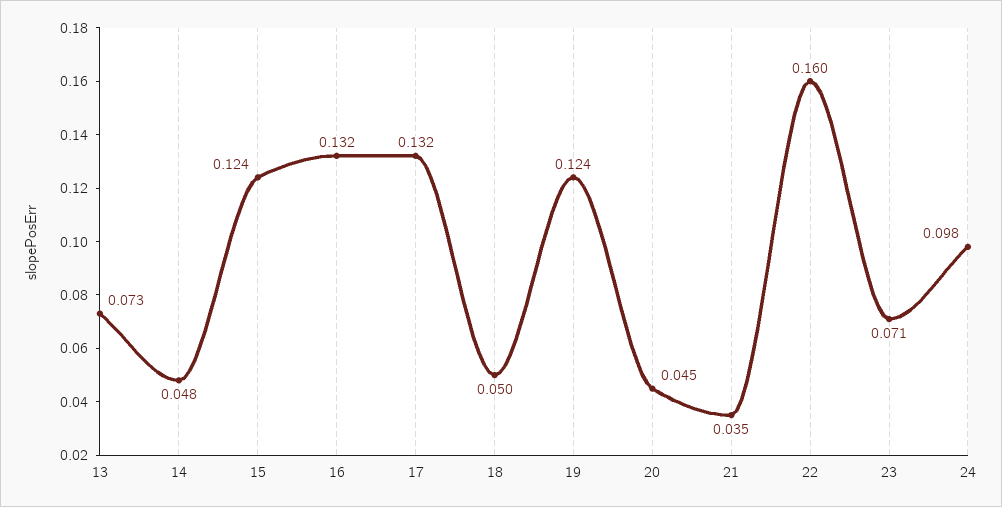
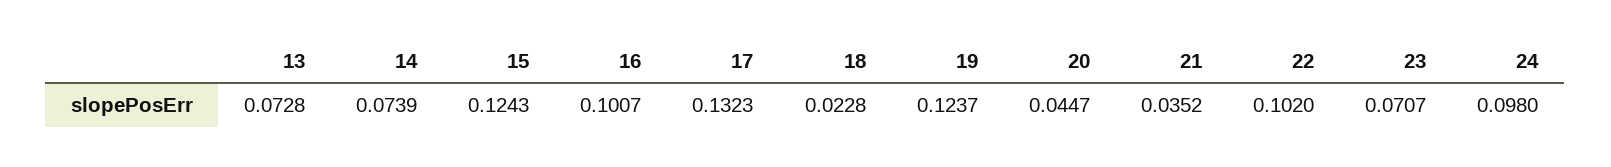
  {
    "13": 0.0728,
-   "14": 0.048,
+   "14": 0.0739,
    "15": 0.1243,
-   "16": 0.132,
+   "16": 0.1007,
    "17": 0.1323,
-   "18": 0.05,
+   "18": 0.0228,
    "19": 0.1237,
    "20": 0.0447,
    "21": 0.0352,
-   "22": 0.16,
+   "22": 0.102,
    "23": 0.0707,
    "24": 0.098
  }

